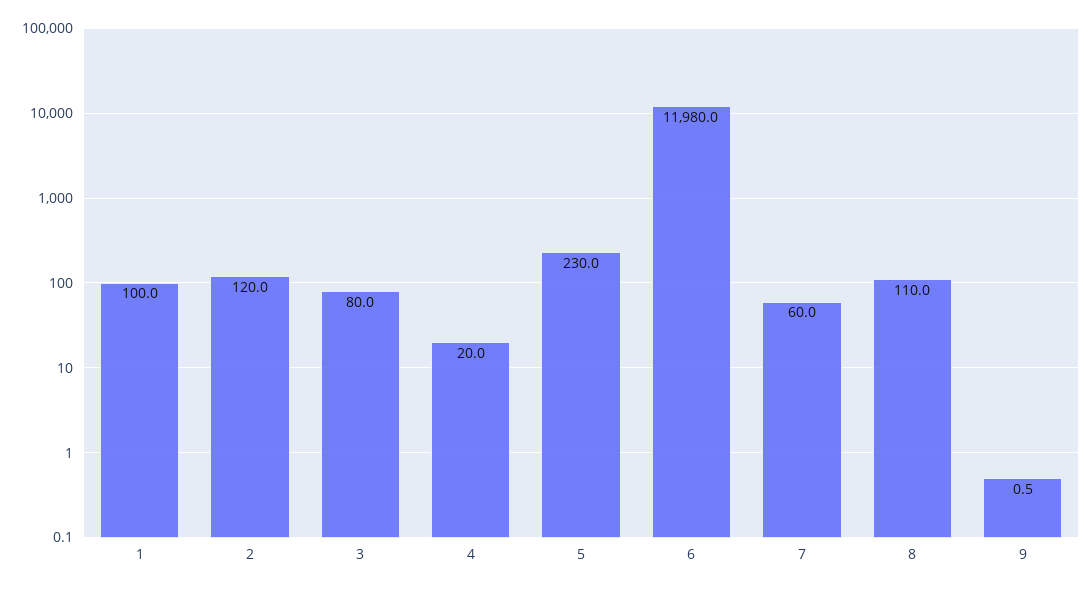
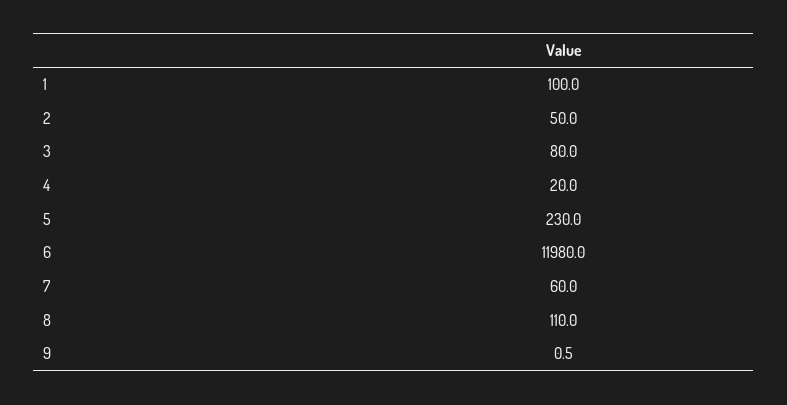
  {
    "1": 100,
-   "2": 120,
+   "2": 50,
    "3": 80,
    "4": 20,
    "5": 230,
    "6": 11980,
    "7": 60,
    "8": 110,
    "9": 0.5
  }

